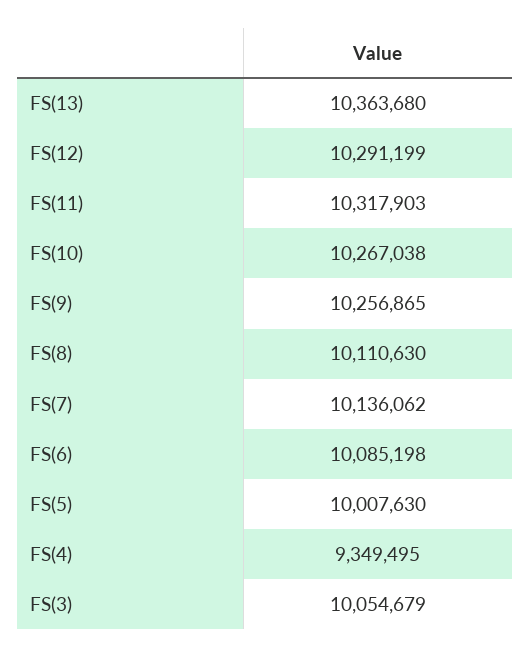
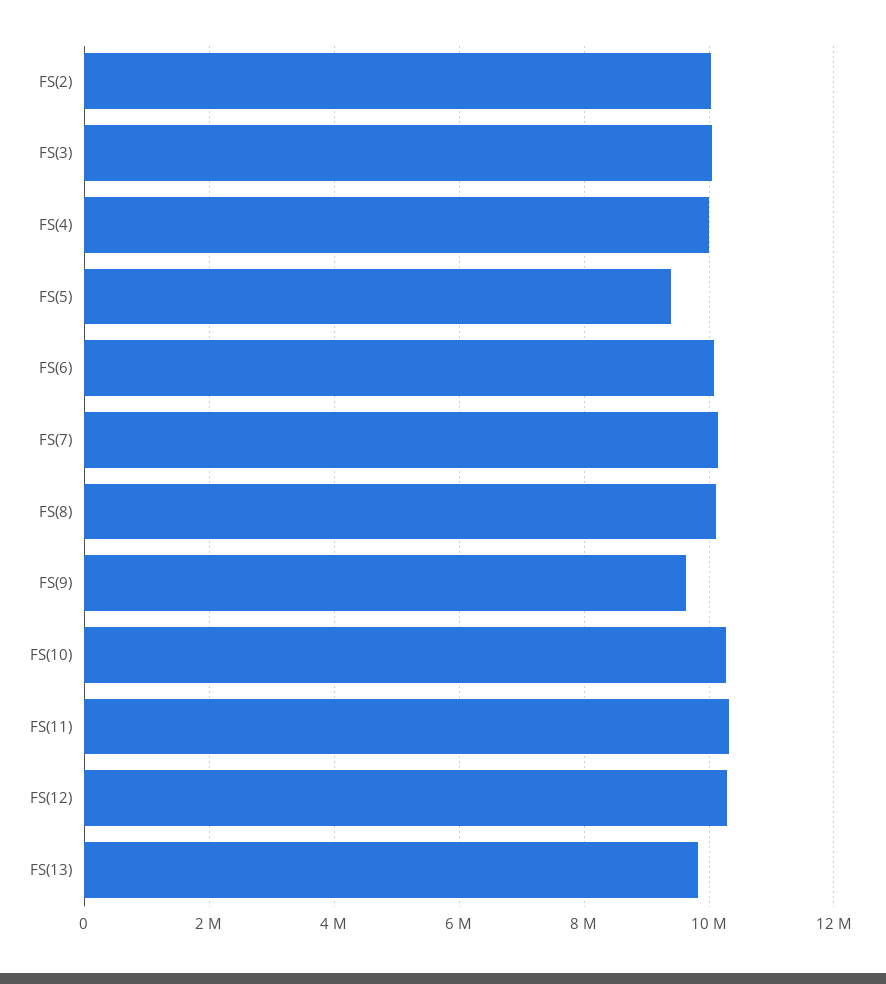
  {
-   "FS(13)": 10363680,
+   "FS(13)": 9800000,
    "FS(12)": 10291199,
    "FS(11)": 10317903,
    "FS(10)": 10267038,
-   "FS(9)": 10256865,
+   "FS(9)": 9600000,
    "FS(8)": 10110630,
    "FS(7)": 10136062,
    "FS(6)": 10085198,
-   "FS(5)": 10007630,
+   "FS(5)": 9400000,
-   "FS(4)": 9349495,
+   "FS(4)": 10000000,
-   "FS(3)": 10054679
+   "FS(3)": 10054679,
+   "FS(2)": 10000000
  }

